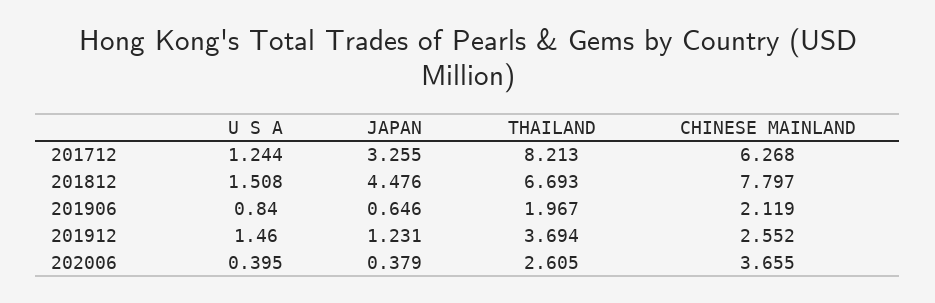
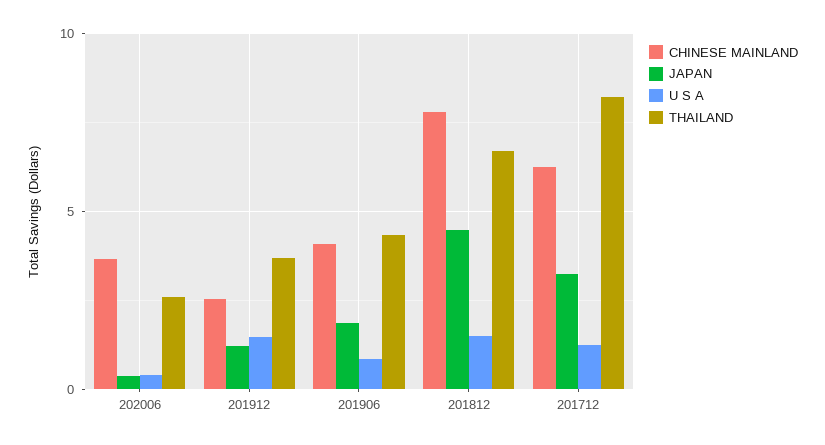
  {
    "U S A": {
      "201712": 1.244,
      "201812": 1.508,
      "201906": 0.84,
      "201912": 1.46,
      "202006": 0.395
    },
    "JAPAN": {
      "201712": 3.255,
      "201812": 4.476,
-     "201906": 0.646,
+     "201906": 2,
      "201912": 1.231,
      "202006": 0.379
    },
    "THAILAND": {
      "201712": 8.213,
      "201812": 6.693,
-     "201906": 1.967,
+     "201906": 4.5,
      "201912": 3.694,
      "202006": 2.605
    },
    "CHINESE MAINLAND": {
      "201712": 6.268,
      "201812": 7.797,
-     "201906": 2.119,
+     "201906": 4,
      "201912": 2.552,
      "202006": 3.655
    }
  }

